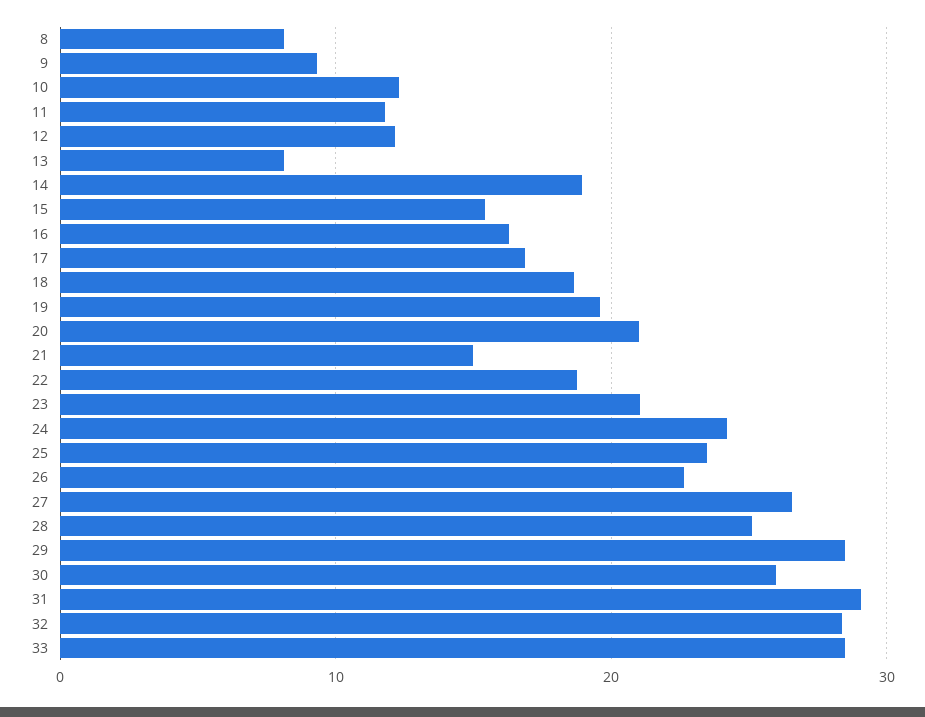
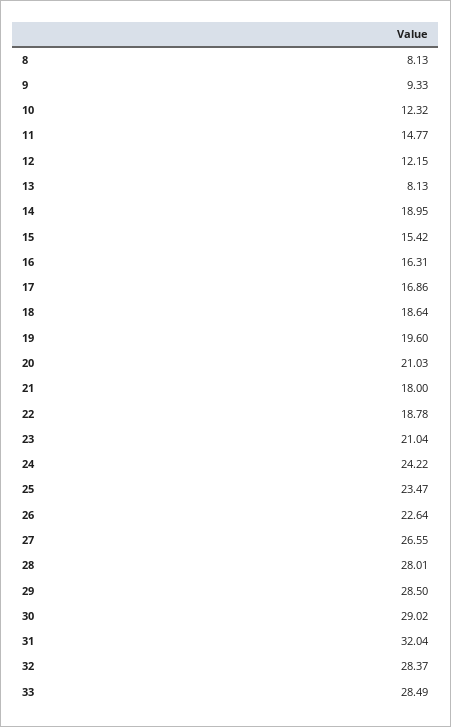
  {
    "8": 8.13,
    "9": 9.33,
    "10": 12.32,
-   "11": 12,
+   "11": 14.77,
    "12": 12.15,
    "13": 8.13,
    "14": 18.95,
    "15": 15.42,
    "16": 16.31,
    "17": 16.86,
    "18": 18.64,
    "19": 19.6,
    "20": 21.03,
-   "21": 15,
+   "21": 18,
    "22": 18.78,
    "23": 21.04,
    "24": 24.22,
    "25": 23.47,
    "26": 22.64,
    "27": 26.55,
-   "28": 25,
+   "28": 28.01,
    "29": 28.5,
-   "30": 26,
+   "30": 29.02,
-   "31": 29,
+   "31": 32.04,
    "32": 28.37,
    "33": 28.49
  }

